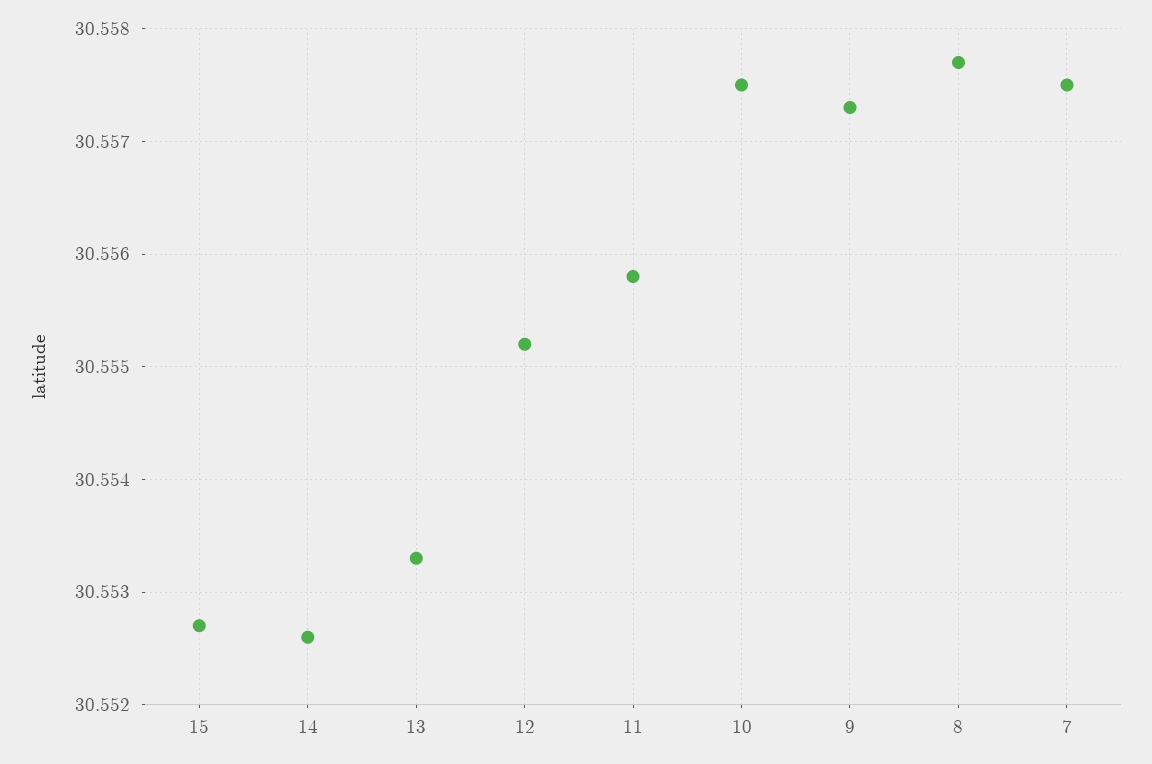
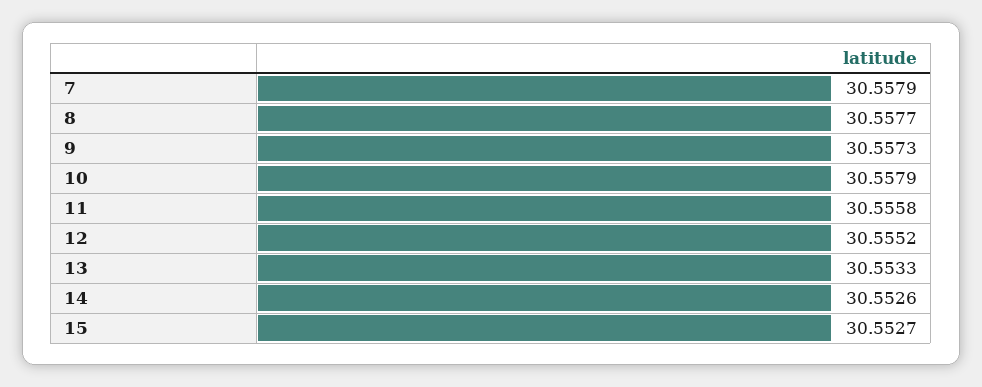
  {
    "15": 30.5527,
    "14": 30.5526,
    "13": 30.5533,
    "12": 30.5552,
    "11": 30.5558,
-   "10": 30.5575,
+   "10": 30.5579,
    "9": 30.5573,
    "8": 30.5577,
-   "7": 30.5575
+   "7": 30.5579
  }

